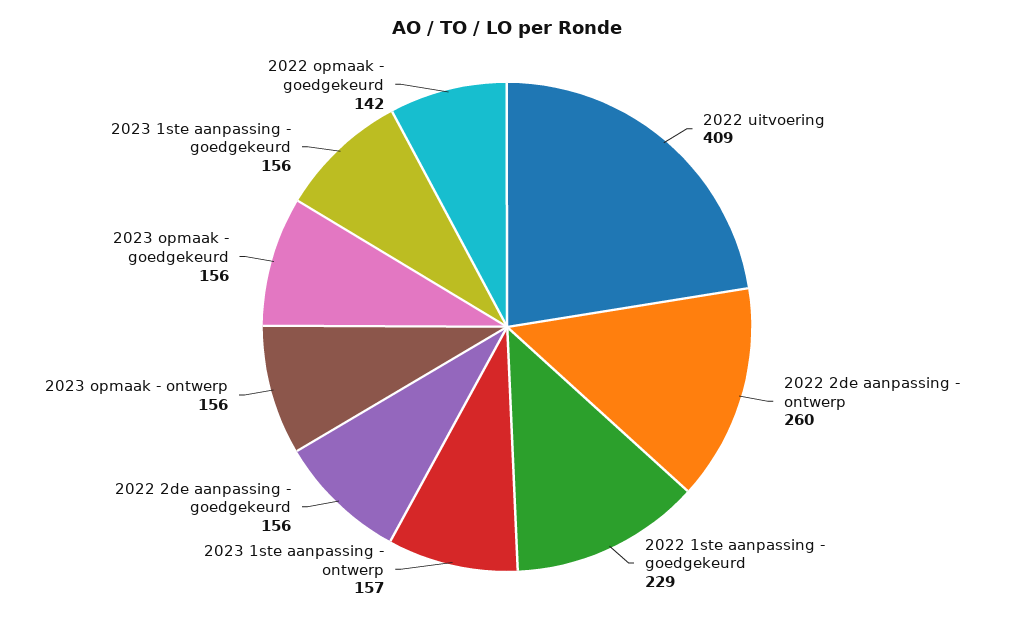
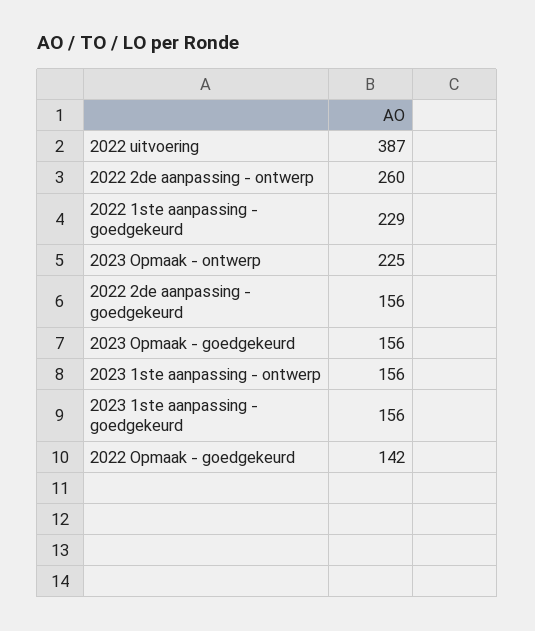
  {
-   "2022 uitvoering": 409,
+   "2022 uitvoering": 387,
    "2022 2de aanpassing - ontwerp": 260,
    "2022 1ste aanpassing - goedgekeurd": 229,
-   "2023 1ste aanpassing - ontwerp": 157,
+   "2023 1ste aanpassing - ontwerp": 156,
    "2022 2de aanpassing - goedgekeurd": 156,
-   "2023 opmaak - ontwerp": 156,
+   "2023 opmaak - ontwerp": 225,
    "2023 opmaak - goedgekeurd": 156,
    "2023 1ste aanpassing - goedgekeurd": 156,
    "2022 opmaak - goedgekeurd": 142
  }

